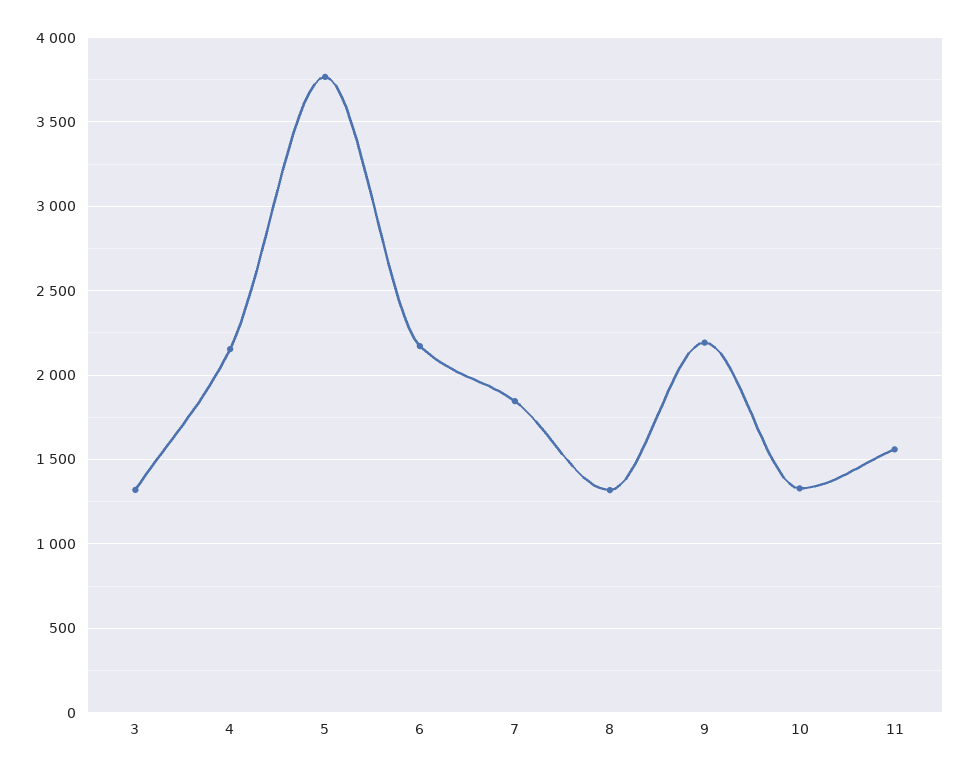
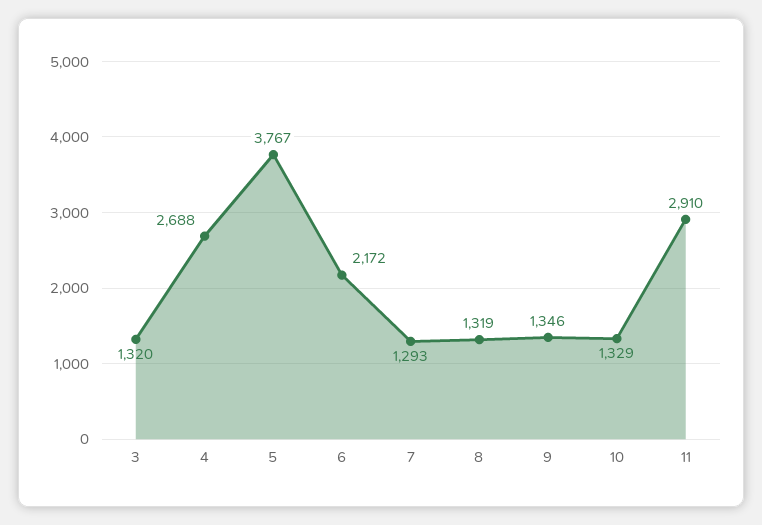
  {
    "3": 1320,
-   "4": 2150,
+   "4": 2688,
    "5": 3767,
    "6": 2172,
-   "7": 1850,
+   "7": 1293,
    "8": 1319,
-   "9": 2200,
+   "9": 1346,
    "10": 1329,
-   "11": 1550
+   "11": 2910
  }

